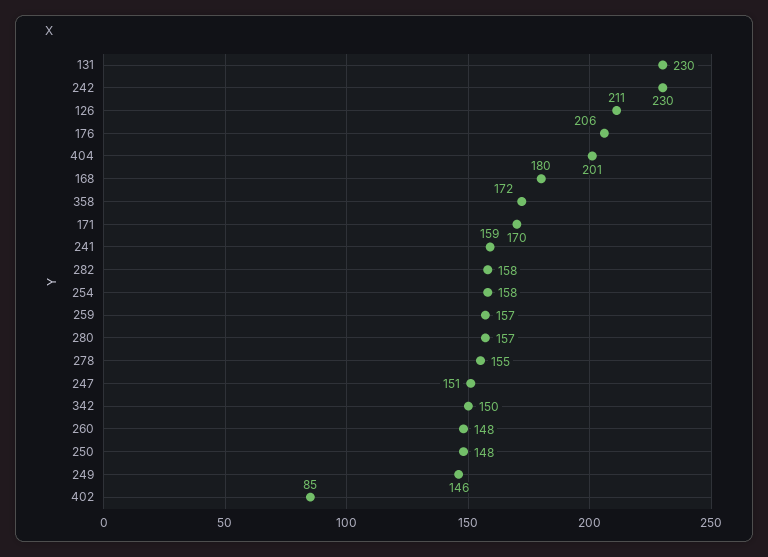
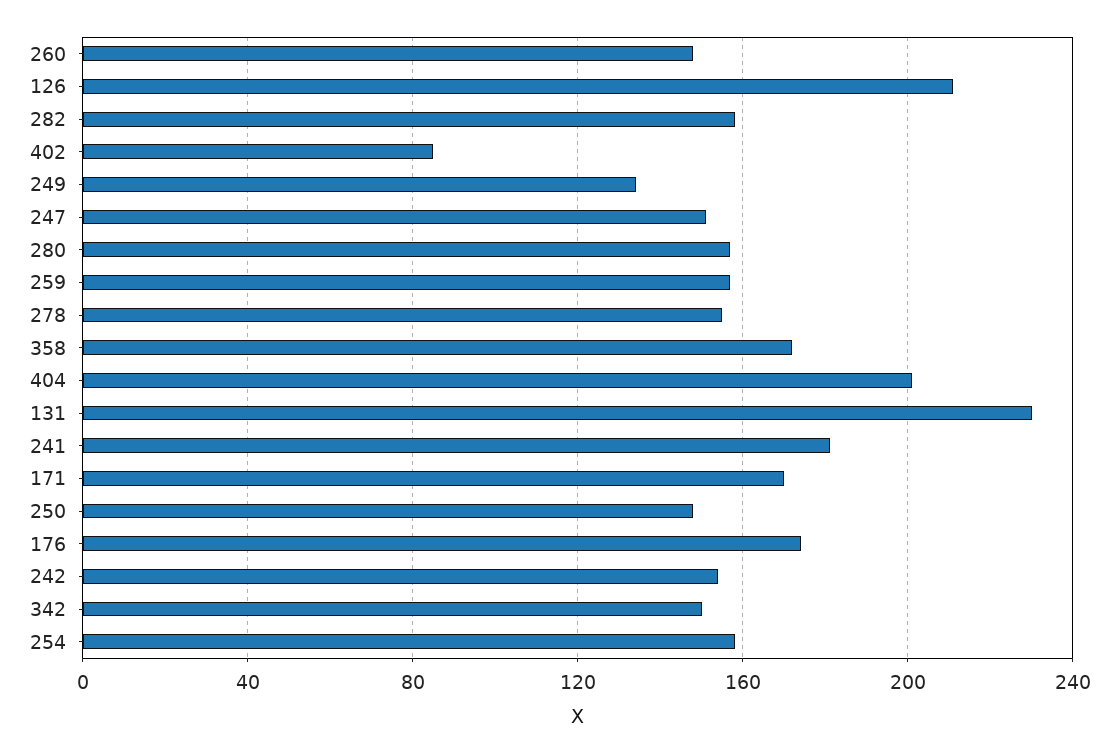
  {
    "131": 230,
-   "242": 230,
+   "242": 155,
    "126": 211,
-   "176": 206,
+   "176": 175,
    "404": 201,
-   "168": 180,
    "358": 172,
    "171": 170,
-   "241": 159,
+   "241": 180,
    "282": 158,
    "254": 158,
    "259": 157,
    "280": 157,
    "278": 155,
    "247": 151,
    "342": 150,
    "260": 148,
    "250": 148,
-   "249": 146,
+   "249": 135,
    "402": 85
  }

